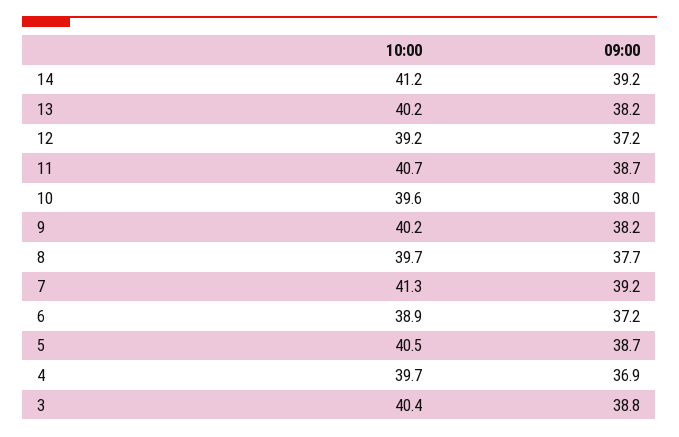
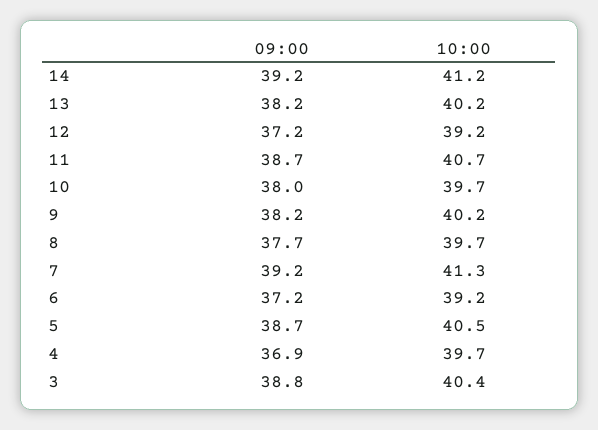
  {
    "10:00": {
      "14": 41.2,
      "13": 40.2,
      "12": 39.2,
      "11": 40.7,
-     "10": 39.6,
+     "10": 39.7,
      "9": 40.2,
      "8": 39.7,
      "7": 41.3,
-     "6": 38.9,
+     "6": 39.2,
      "5": 40.5,
      "4": 39.7,
      "3": 40.4
    },
    "09:00": {
      "14": 39.2,
      "13": 38.2,
      "12": 37.2,
      "11": 38.7,
      "10": 38,
      "9": 38.2,
      "8": 37.7,
      "7": 39.2,
      "6": 37.2,
      "5": 38.7,
      "4": 36.9,
      "3": 38.8
    }
  }

